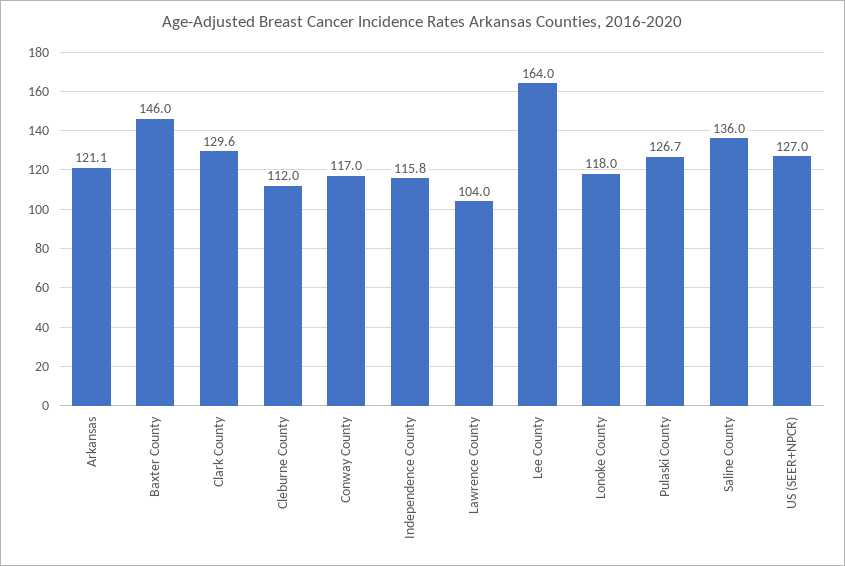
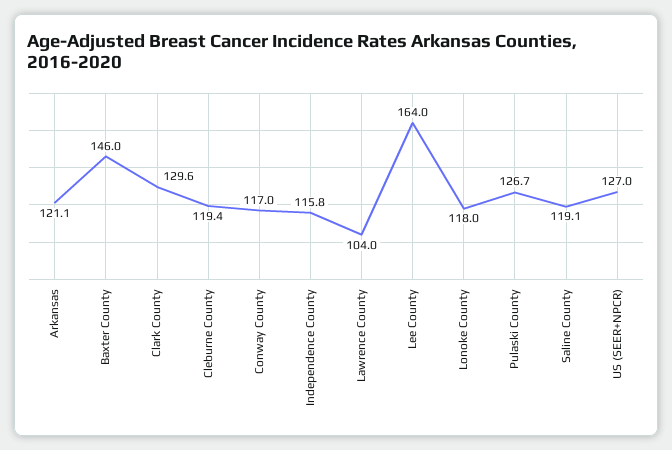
  {
    "Arkansas": 121.1,
    "Baxter County": 146,
    "Clark County": 129.6,
-   "Cleburne County": 112,
+   "Cleburne County": 119.4,
    "Conway County": 117,
    "Independence County": 115.8,
    "Lawrence County": 104,
    "Lee County": 164,
    "Lonoke County": 118,
    "Pulaski County": 126.7,
-   "Saline County": 136,
+   "Saline County": 119.1,
    "US (SEER+NPCR)": 127
  }

